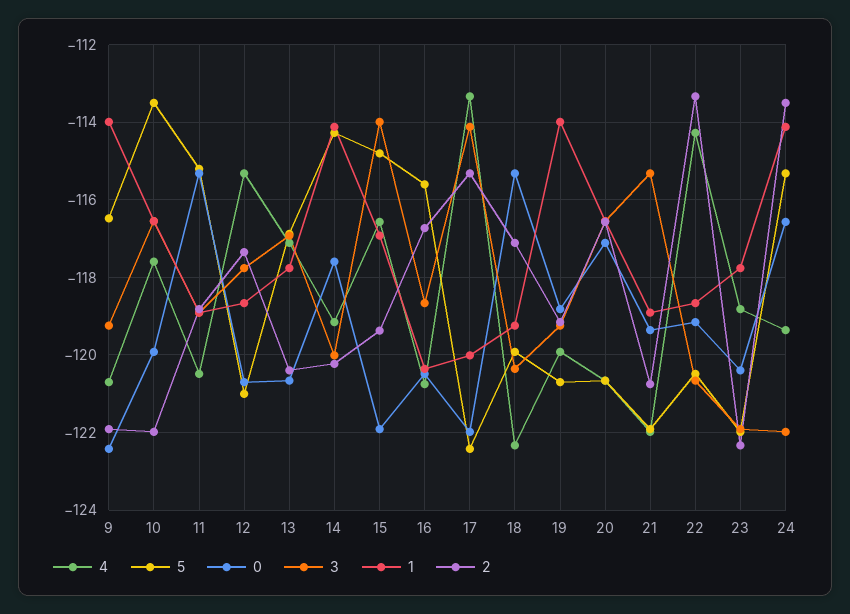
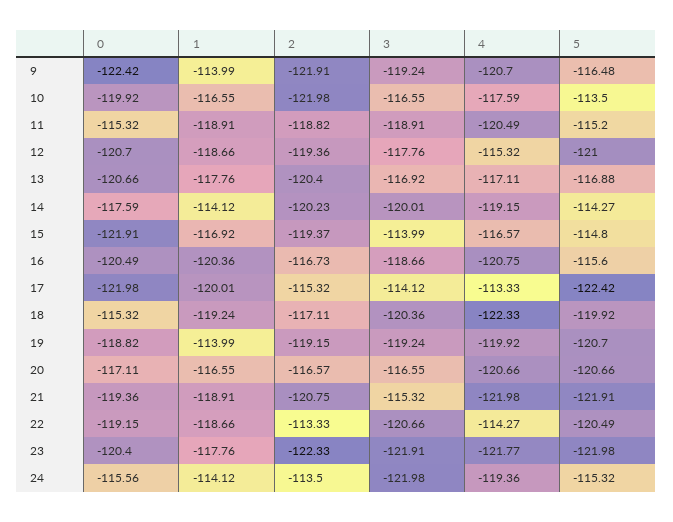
  {
    "4": {
      "9": -120.7,
      "10": -117.59,
      "11": -120.49,
      "12": -115.32,
      "13": -117.11,
      "14": -119.15,
      "15": -116.57,
      "16": -120.75,
      "17": -113.33,
      "18": -122.33,
      "19": -119.92,
      "20": -120.66,
      "21": -121.98,
      "22": -114.27,
-     "23": -118.8,
+     "23": -121.77,
      "24": -119.36
    },
    "5": {
      "9": -116.48,
      "10": -113.5,
      "11": -115.2,
      "12": -121,
      "13": -116.88,
      "14": -114.27,
      "15": -114.8,
      "16": -115.6,
      "17": -122.42,
      "18": -119.92,
      "19": -120.7,
      "20": -120.66,
      "21": -121.91,
      "22": -120.49,
      "23": -121.98,
      "24": -115.32
    },
    "0": {
      "9": -122.42,
      "10": -119.92,
      "11": -115.32,
      "12": -120.7,
      "13": -120.66,
      "14": -117.59,
      "15": -121.91,
      "16": -120.49,
      "17": -121.98,
      "18": -115.32,
      "19": -118.82,
      "20": -117.11,
      "21": -119.36,
      "22": -119.15,
      "23": -120.4,
-     "24": -116.6
+     "24": -115.56
    },
    "3": {
      "9": -119.24,
      "10": -116.55,
      "11": -118.91,
      "12": -117.76,
      "13": -116.92,
      "14": -120.01,
      "15": -113.99,
      "16": -118.66,
      "17": -114.12,
      "18": -120.36,
      "19": -119.24,
      "20": -116.55,
      "21": -115.32,
      "22": -120.66,
      "23": -121.91,
      "24": -121.98
    },
    "1": {
      "9": -113.99,
      "10": -116.55,
      "11": -118.91,
      "12": -118.66,
      "13": -117.76,
      "14": -114.12,
      "15": -116.92,
      "16": -120.36,
      "17": -120.01,
      "18": -119.24,
      "19": -113.99,
      "20": -116.55,
      "21": -118.91,
      "22": -118.66,
      "23": -117.76,
      "24": -114.12
    },
    "2": {
      "9": -121.91,
      "10": -121.98,
      "11": -118.82,
-     "12": -117.4,
+     "12": -119.36,
      "13": -120.4,
      "14": -120.23,
      "15": -119.37,
      "16": -116.73,
      "17": -115.32,
      "18": -117.11,
      "19": -119.15,
      "20": -116.57,
      "21": -120.75,
      "22": -113.33,
      "23": -122.33,
      "24": -113.5
    }
  }

